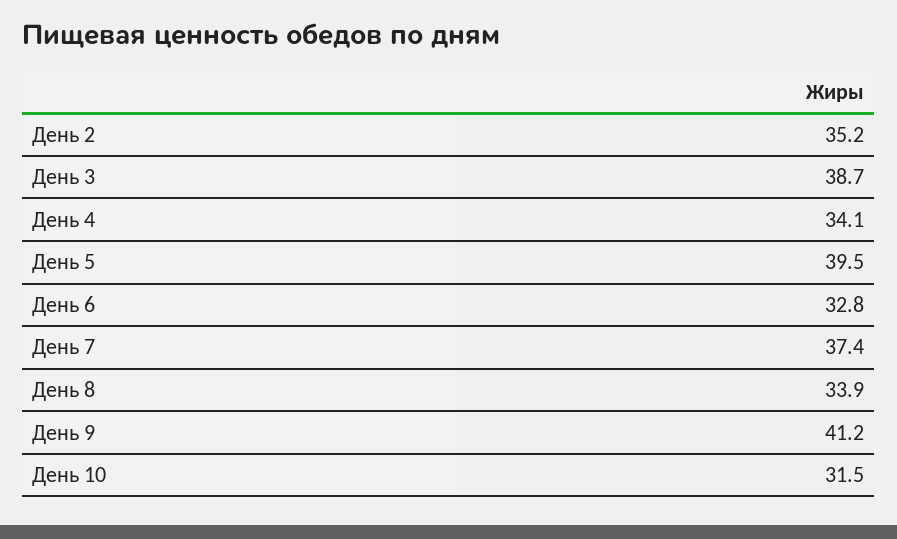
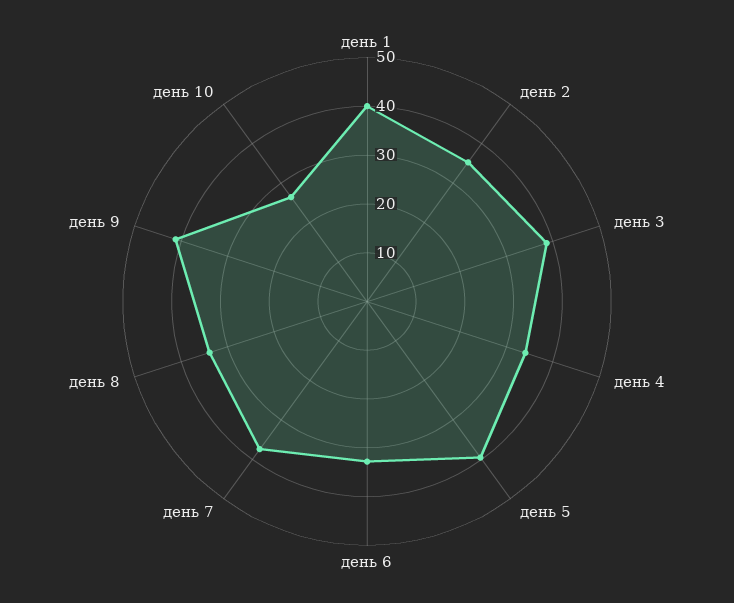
  {
    "День 2": 35.2,
    "День 3": 38.7,
    "День 4": 34.1,
    "День 5": 39.5,
    "День 6": 32.8,
    "День 7": 37.4,
    "День 8": 33.9,
    "День 9": 41.2,
-   "День 10": 31.5
+   "День 10": 26,
+   "день 1": 40
  }

